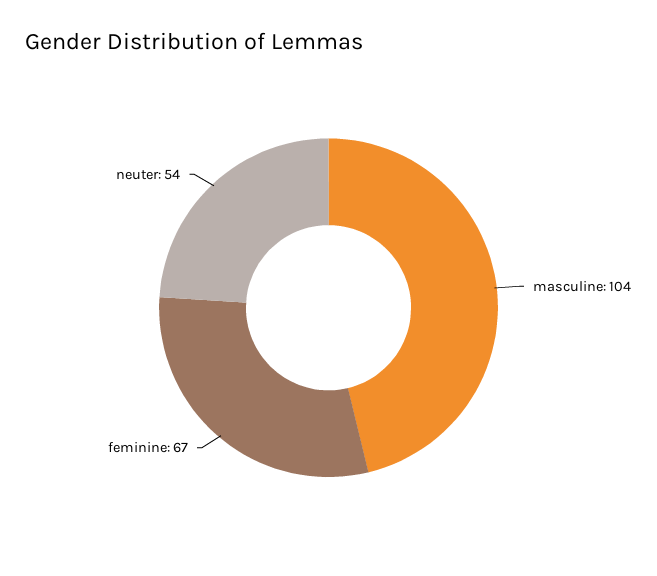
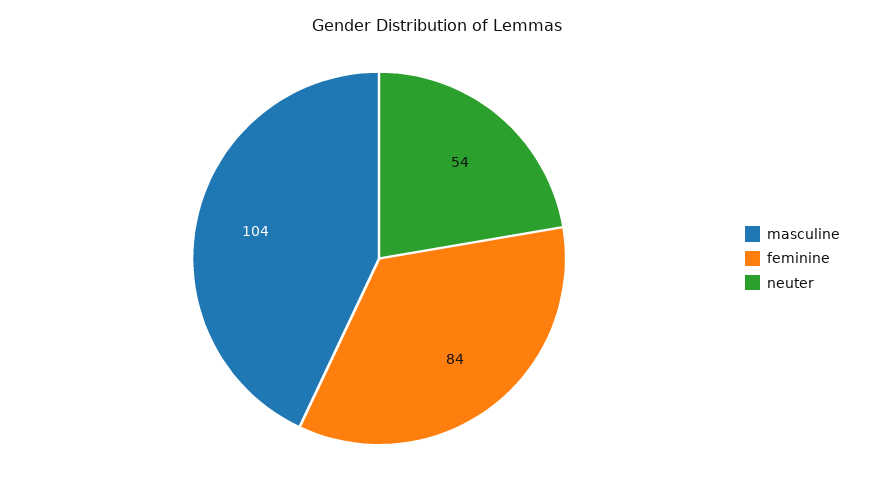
  {
    "masculine": 104,
-   "feminine": 67,
+   "feminine": 84,
    "neuter": 54
  }

